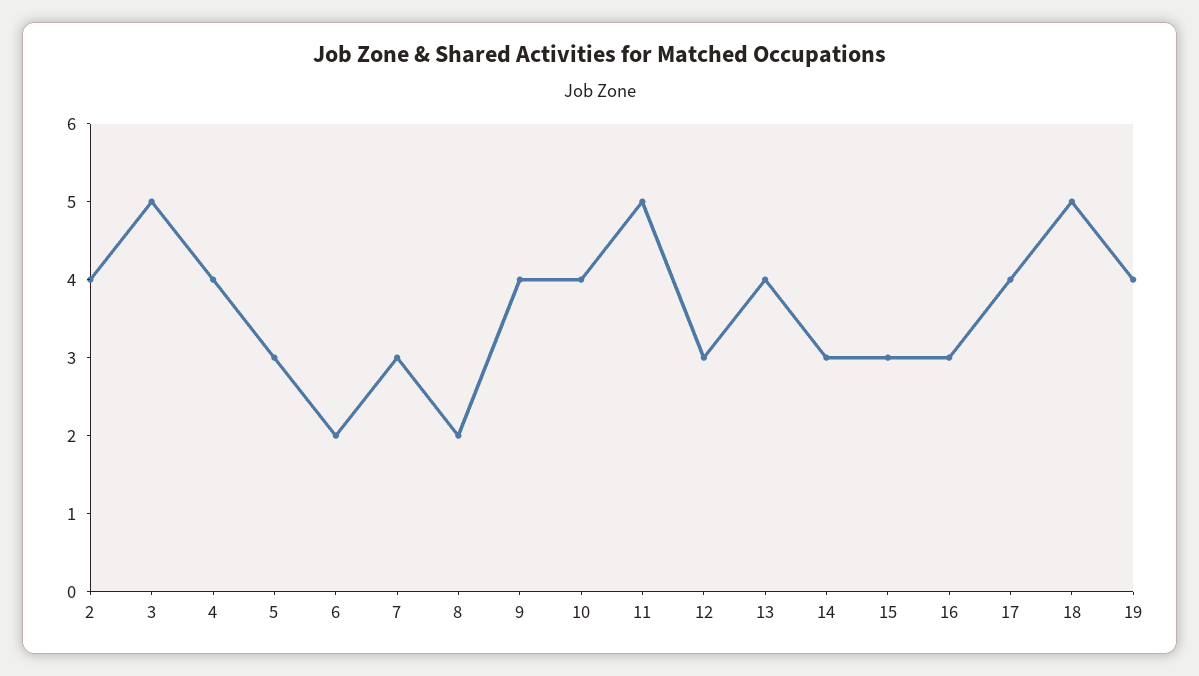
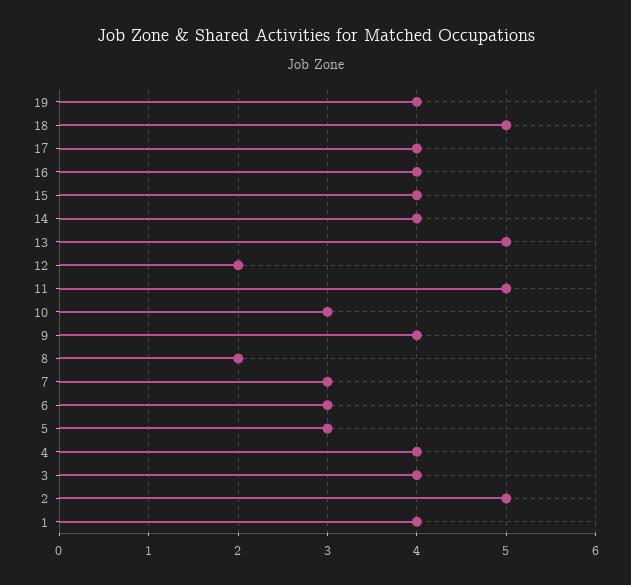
  {
-   "2": 4,
+   "2": 5,
-   "3": 5,
+   "3": 4,
    "4": 4,
    "5": 3,
-   "6": 2,
+   "6": 3,
    "7": 3,
    "8": 2,
    "9": 4,
-   "10": 4,
+   "10": 3,
    "11": 5,
-   "12": 3,
+   "12": 2,
-   "13": 4,
+   "13": 5,
-   "14": 3,
+   "14": 4,
-   "15": 3,
+   "15": 4,
-   "16": 3,
+   "16": 4,
    "17": 4,
    "18": 5,
-   "19": 4
+   "19": 4,
+   "1": 4
  }

